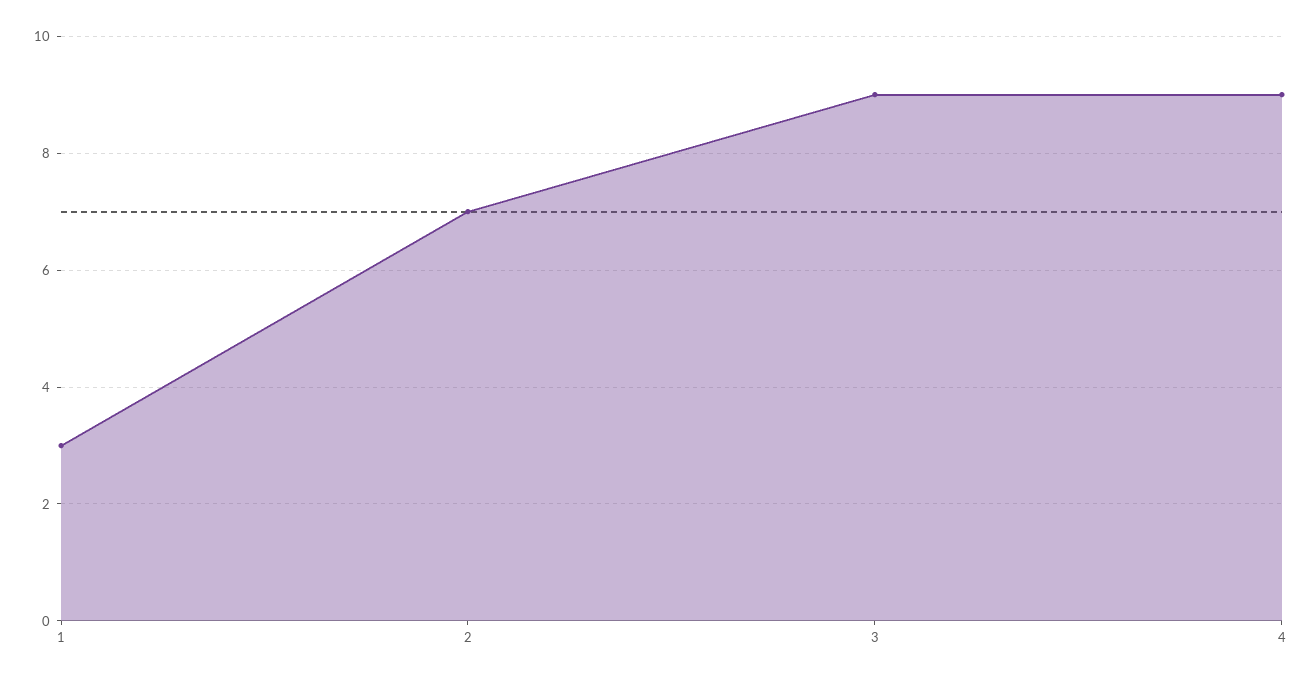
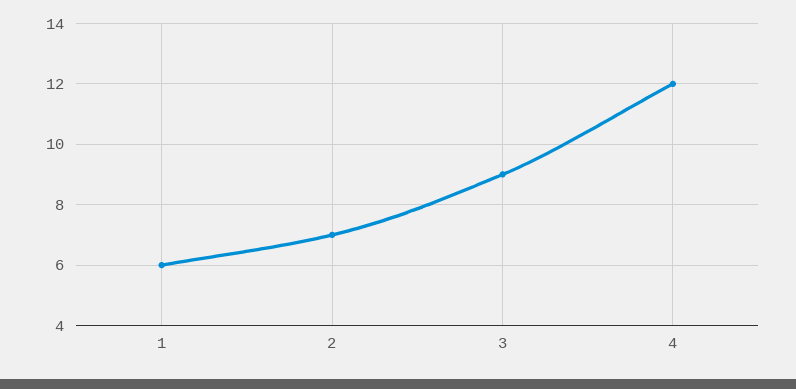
  {
-   "1": 3,
+   "1": 6,
    "2": 7,
    "3": 9,
-   "4": 9
+   "4": 12
  }

